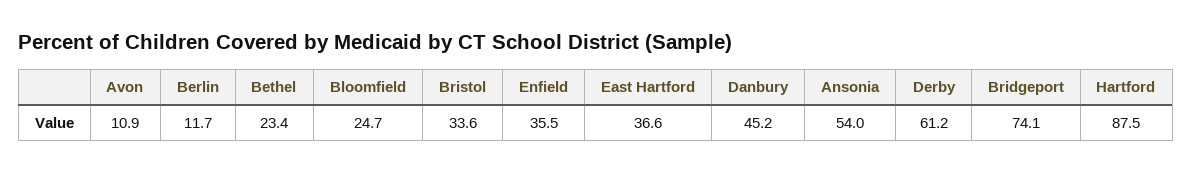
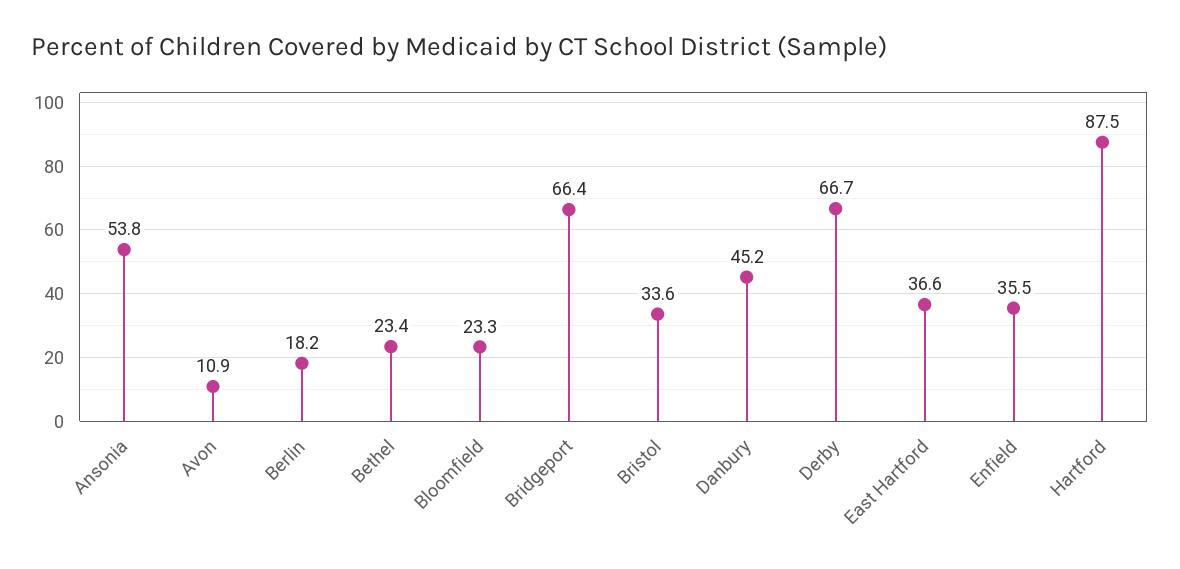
  {
    "Avon": 10.9,
-   "Berlin": 11.7,
+   "Berlin": 18.2,
    "Bethel": 23.4,
-   "Bloomfield": 24.7,
+   "Bloomfield": 23.3,
    "Bristol": 33.6,
    "Enfield": 35.5,
    "East Hartford": 36.6,
    "Danbury": 45.2,
-   "Ansonia": 54,
+   "Ansonia": 53.8,
-   "Derby": 61.2,
+   "Derby": 66.7,
-   "Bridgeport": 74.1,
+   "Bridgeport": 66.4,
    "Hartford": 87.5
  }

